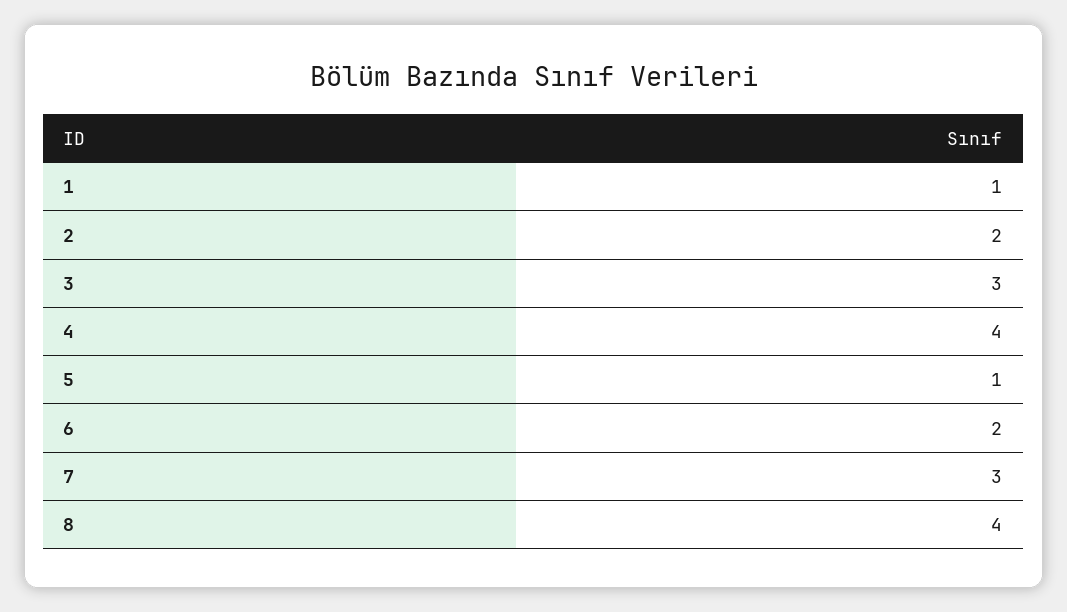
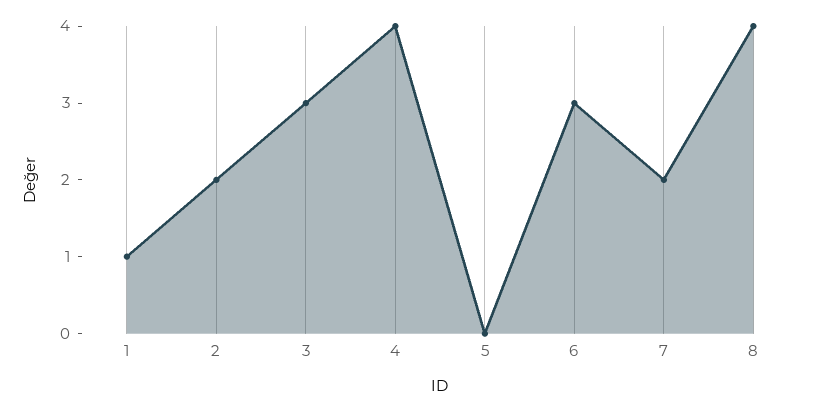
  {
    "1": 1,
    "2": 2,
    "3": 3,
    "4": 4,
-   "5": 1,
+   "5": 0,
-   "6": 2,
+   "6": 3,
-   "7": 3,
+   "7": 2,
    "8": 4
  }

